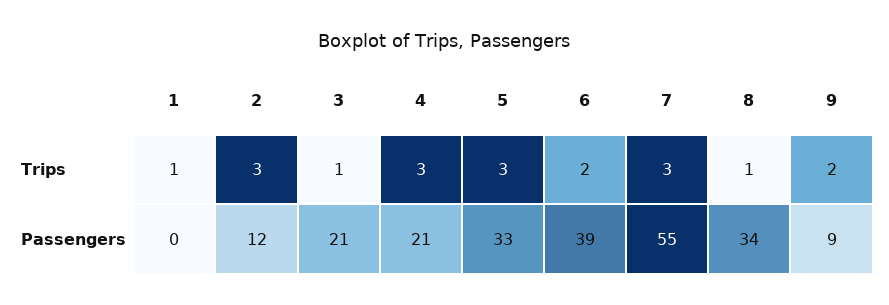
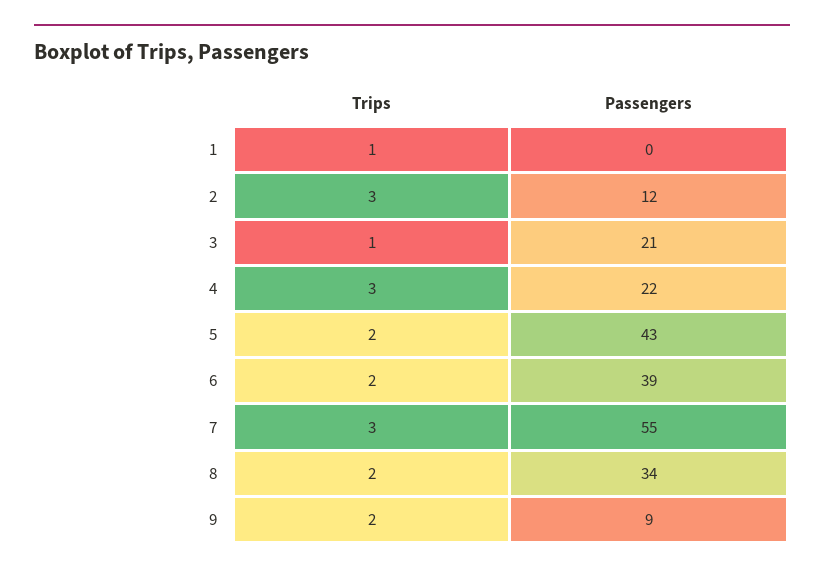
  {
    "1": {
      "Trips": 1,
      "Passengers": 0
    },
    "2": {
      "Trips": 3,
      "Passengers": 12
    },
    "3": {
      "Trips": 1,
      "Passengers": 21
    },
    "4": {
      "Trips": 3,
-     "Passengers": 21
+     "Passengers": 22
    },
    "5": {
-     "Trips": 3,
+     "Trips": 2,
-     "Passengers": 33
+     "Passengers": 43
    },
    "6": {
      "Trips": 2,
      "Passengers": 39
    },
    "7": {
      "Trips": 3,
      "Passengers": 55
    },
    "8": {
-     "Trips": 1,
+     "Trips": 2,
      "Passengers": 34
    },
    "9": {
      "Trips": 2,
      "Passengers": 9
    }
  }

